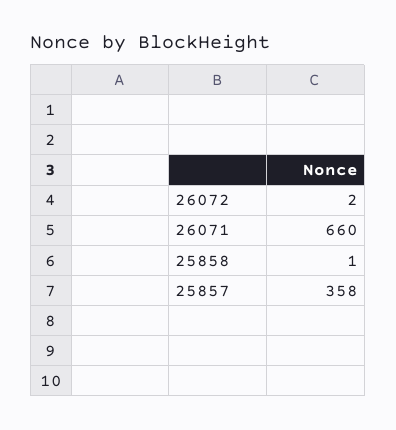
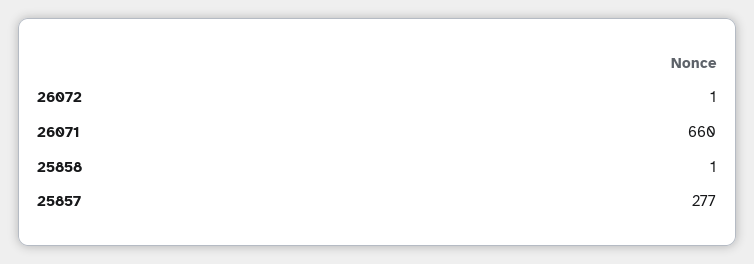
  {
-   "26072": 2,
+   "26072": 1,
    "26071": 660,
    "25858": 1,
-   "25857": 358
+   "25857": 277
  }

